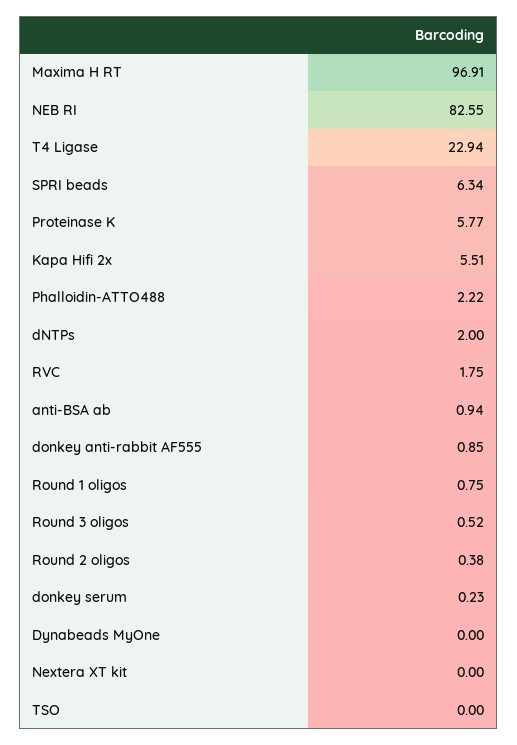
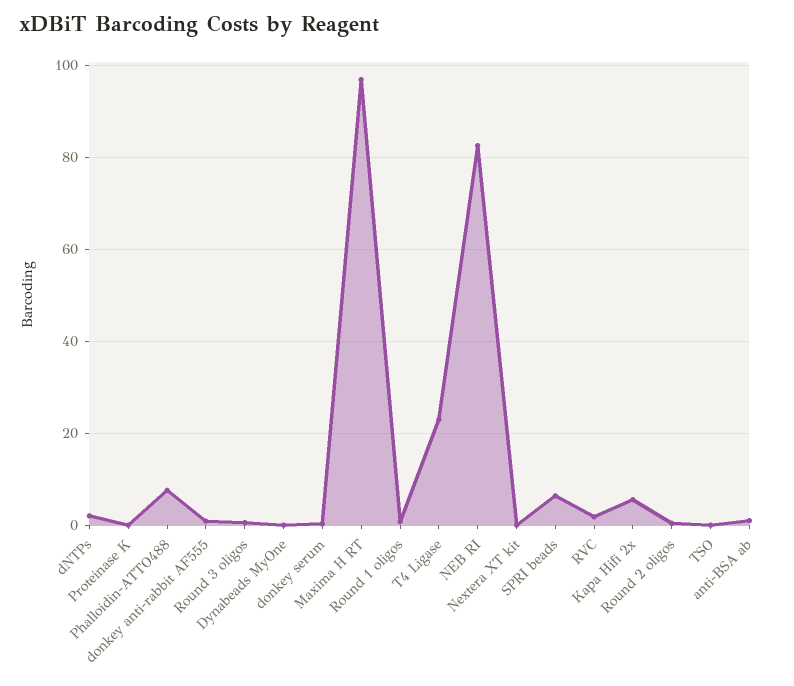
  {
    "Maxima H RT": 96.91,
    "NEB RI": 82.55,
    "T4 Ligase": 22.94,
    "SPRI beads": 6.34,
-   "Proteinase K": 5.77,
+   "Proteinase K": 0,
    "Kapa Hifi 2x": 5.51,
-   "Phalloidin-ATTO488": 2.22,
+   "Phalloidin-ATTO488": 8,
    "dNTPs": 2,
    "RVC": 1.75,
    "anti-BSA ab": 0.94,
    "donkey anti-rabbit AF555": 0.85,
    "Round 1 oligos": 0.75,
    "Round 3 oligos": 0.52,
    "Round 2 oligos": 0.38,
    "donkey serum": 0.23,
    "Dynabeads MyOne": 0,
    "Nextera XT kit": 0,
    "TSO": 0
  }

